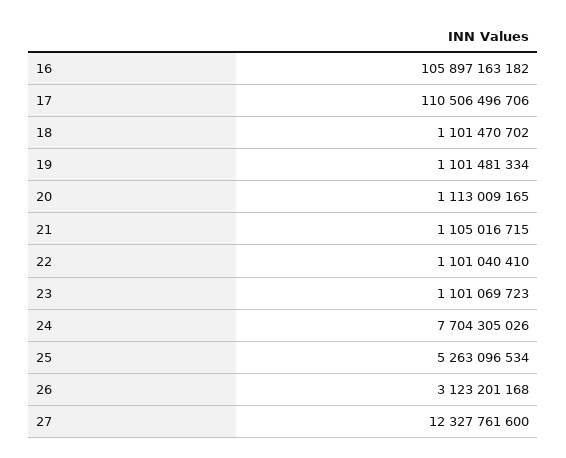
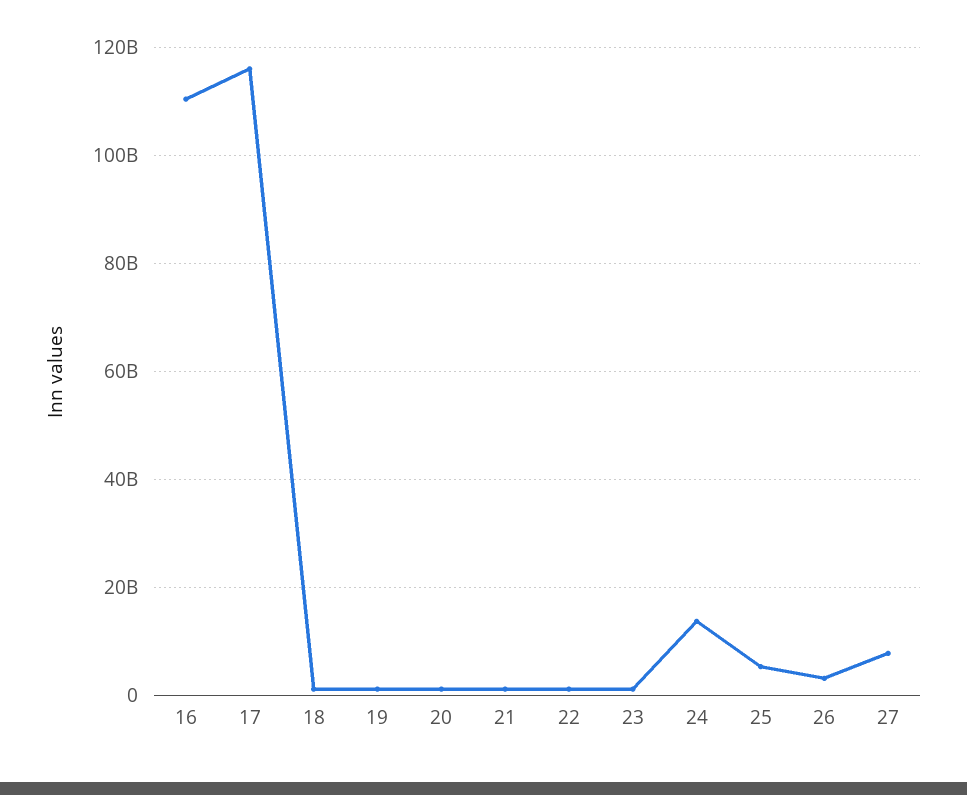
  {
-   "16": 105897163182,
+   "16": 110000000000,
-   "17": 110506496706,
+   "17": 116000000000,
    "18": 1101470702,
    "19": 1101481334,
    "20": 1113009165,
    "21": 1105016715,
    "22": 1101040410,
    "23": 1101069723,
-   "24": 7704305026,
+   "24": 14000000000,
    "25": 5263096534,
    "26": 3123201168,
-   "27": 12327761600
+   "27": 8000000000
  }

